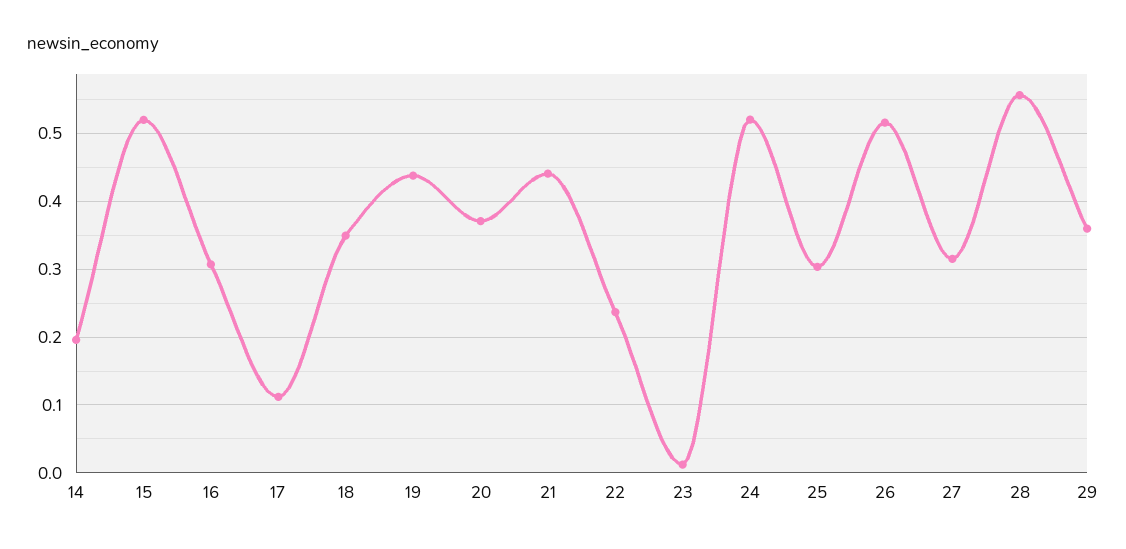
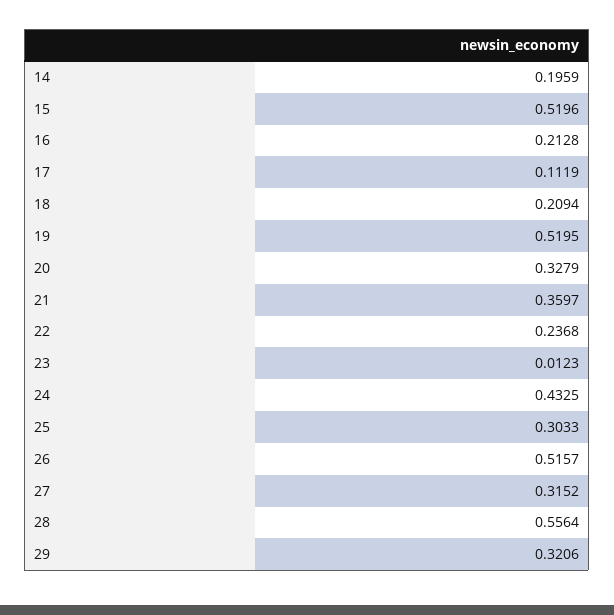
  {
    "14": 0.1959,
    "15": 0.5196,
-   "16": 0.31,
+   "16": 0.2128,
    "17": 0.1119,
-   "18": 0.35,
+   "18": 0.2094,
-   "19": 0.44,
+   "19": 0.5195,
-   "20": 0.37,
+   "20": 0.3279,
-   "21": 0.44,
+   "21": 0.3597,
    "22": 0.2368,
    "23": 0.0123,
-   "24": 0.52,
+   "24": 0.4325,
    "25": 0.3033,
    "26": 0.5157,
    "27": 0.3152,
    "28": 0.5564,
-   "29": 0.36
+   "29": 0.3206
  }

